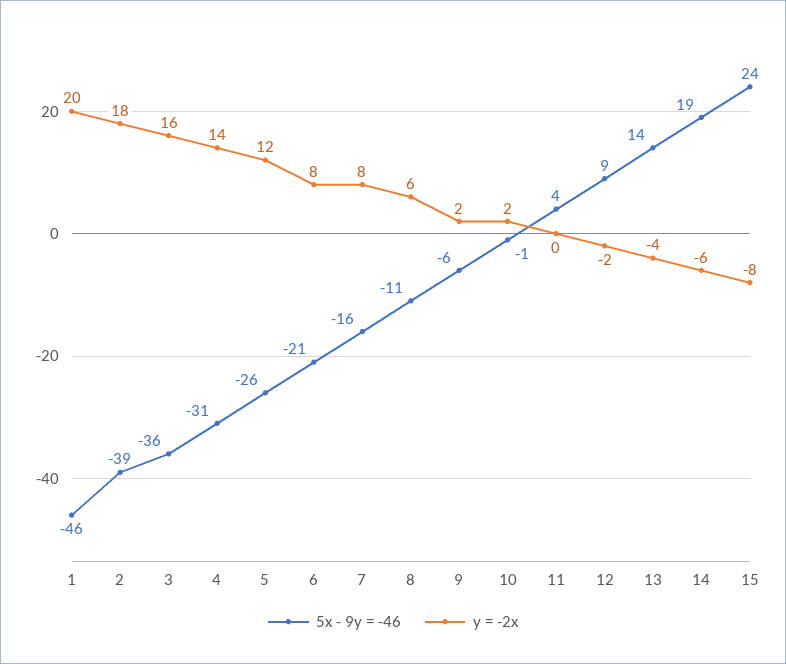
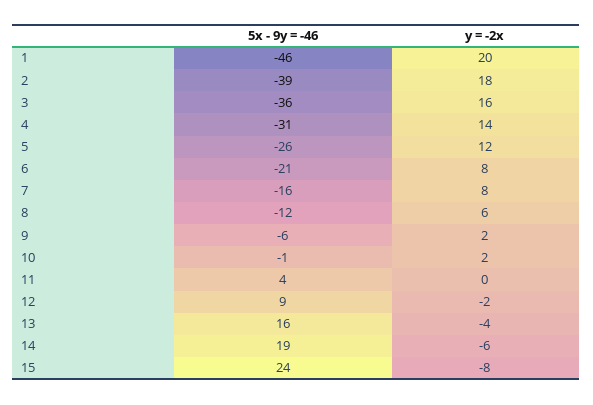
  {
    "5x - 9y = -46": {
      "1": -46,
      "2": -39,
      "3": -36,
      "4": -31,
      "5": -26,
      "6": -21,
      "7": -16,
-     "8": -11,
+     "8": -12,
      "9": -6,
      "10": -1,
      "11": 4,
      "12": 9,
-     "13": 14,
+     "13": 16,
      "14": 19,
      "15": 24
    },
    "y = -2x": {
      "1": 20,
      "2": 18,
      "3": 16,
      "4": 14,
      "5": 12,
      "6": 8,
      "7": 8,
      "8": 6,
      "9": 2,
      "10": 2,
      "11": 0,
      "12": -2,
      "13": -4,
      "14": -6,
      "15": -8
    }
  }

